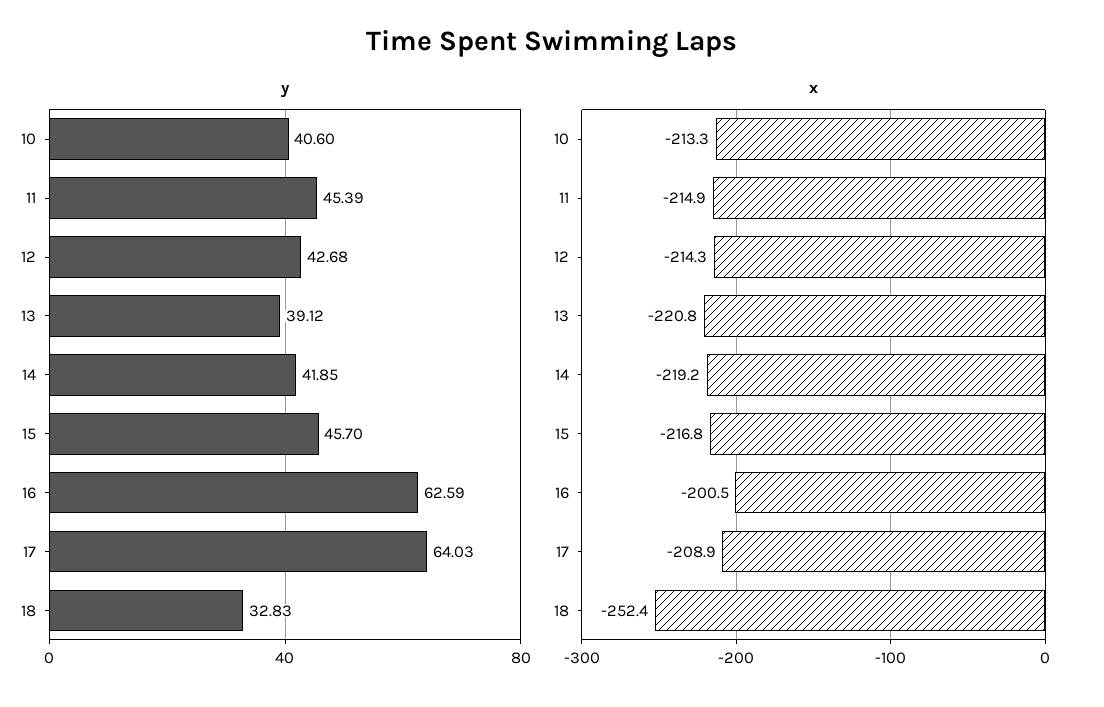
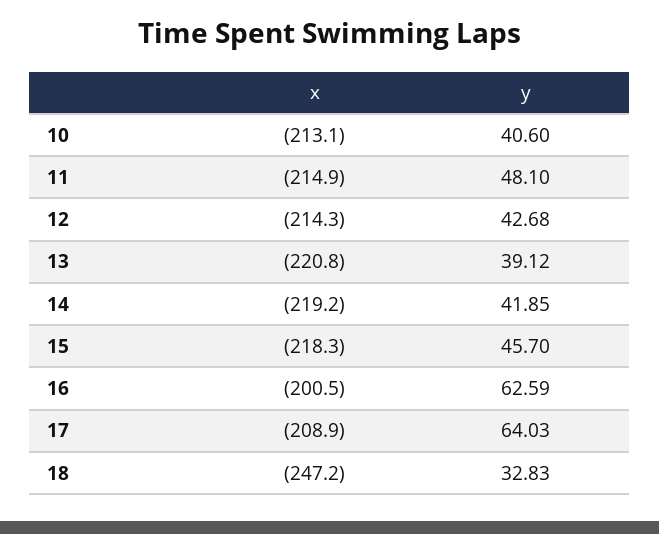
  {
    "y": {
      "10": 40.6,
-     "11": 45.39,
+     "11": 48.1,
      "12": 42.68,
      "13": 39.12,
      "14": 41.85,
      "15": 45.7,
      "16": 62.59,
      "17": 64.03,
      "18": 32.83
    },
    "x": {
-     "10": -213.3,
+     "10": -213.1,
      "11": -214.9,
      "12": -214.3,
      "13": -220.8,
      "14": -219.2,
-     "15": -216.8,
+     "15": -218.3,
      "16": -200.5,
      "17": -208.9,
-     "18": -252.4
+     "18": -247.2
    }
  }

